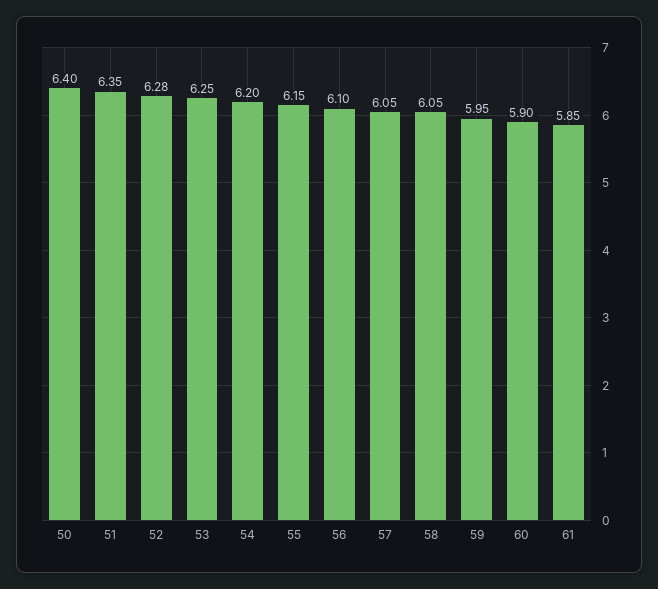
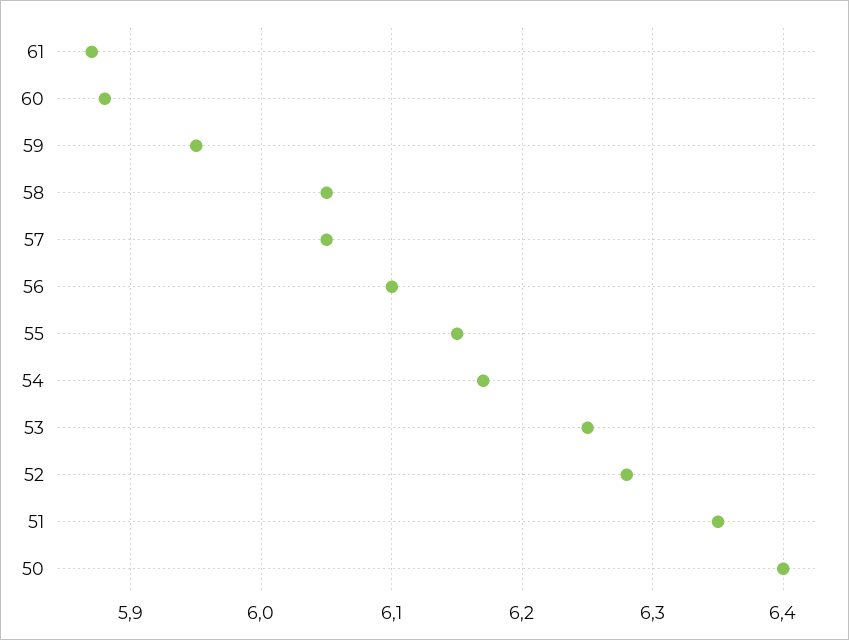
  {
    "50": 6.4,
    "51": 6.35,
    "52": 6.28,
    "53": 6.25,
-   "54": 6.2,
+   "54": 6.17,
    "55": 6.15,
    "56": 6.1,
    "57": 6.05,
    "58": 6.05,
    "59": 5.95,
-   "60": 5.9,
+   "60": 5.88,
-   "61": 5.85
+   "61": 5.87
  }

